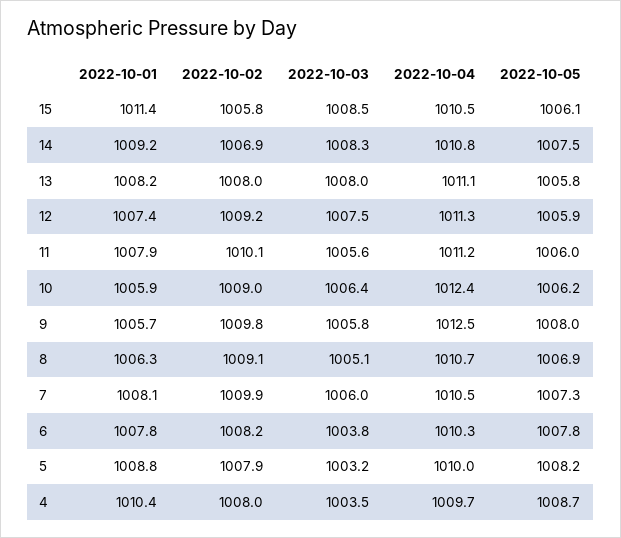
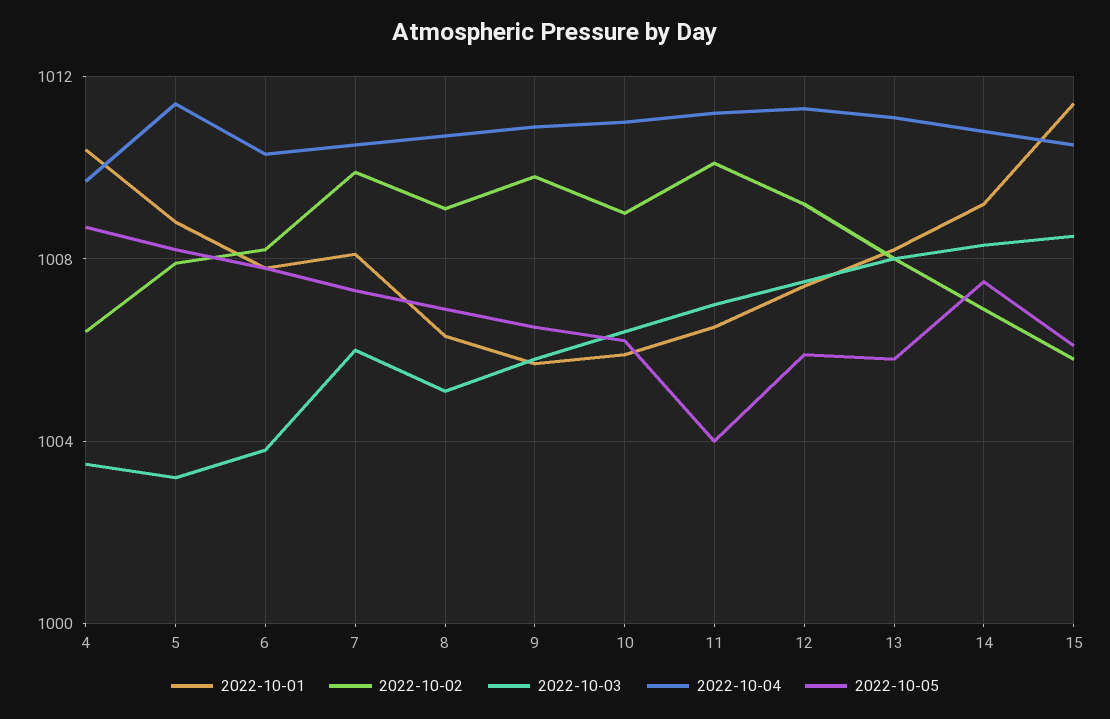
  {
    "2022-10-01": {
      "15": 1011.4,
      "14": 1009.2,
      "13": 1008.2,
      "12": 1007.4,
-     "11": 1007.9,
+     "11": 1006.5,
      "10": 1005.9,
      "9": 1005.7,
      "8": 1006.3,
      "7": 1008.1,
      "6": 1007.8,
      "5": 1008.8,
      "4": 1010.4
    },
    "2022-10-02": {
      "15": 1005.8,
      "14": 1006.9,
      "13": 1008,
      "12": 1009.2,
      "11": 1010.1,
      "10": 1009,
      "9": 1009.8,
      "8": 1009.1,
      "7": 1009.9,
      "6": 1008.2,
      "5": 1007.9,
-     "4": 1008
+     "4": 1006.5
    },
    "2022-10-03": {
      "15": 1008.5,
      "14": 1008.3,
      "13": 1008,
      "12": 1007.5,
-     "11": 1005.6,
+     "11": 1007,
      "10": 1006.4,
      "9": 1005.8,
      "8": 1005.1,
      "7": 1006,
      "6": 1003.8,
      "5": 1003.2,
      "4": 1003.5
    },
    "2022-10-04": {
      "15": 1010.5,
      "14": 1010.8,
      "13": 1011.1,
      "12": 1011.3,
      "11": 1011.2,
-     "10": 1012.4,
+     "10": 1011,
-     "9": 1012.5,
+     "9": 1011,
      "8": 1010.7,
      "7": 1010.5,
      "6": 1010.3,
-     "5": 1010,
+     "5": 1011.5,
      "4": 1009.7
    },
    "2022-10-05": {
      "15": 1006.1,
      "14": 1007.5,
      "13": 1005.8,
      "12": 1005.9,
-     "11": 1006,
+     "11": 1004,
      "10": 1006.2,
-     "9": 1008,
+     "9": 1006.5,
      "8": 1006.9,
      "7": 1007.3,
      "6": 1007.8,
      "5": 1008.2,
      "4": 1008.7
    }
  }

